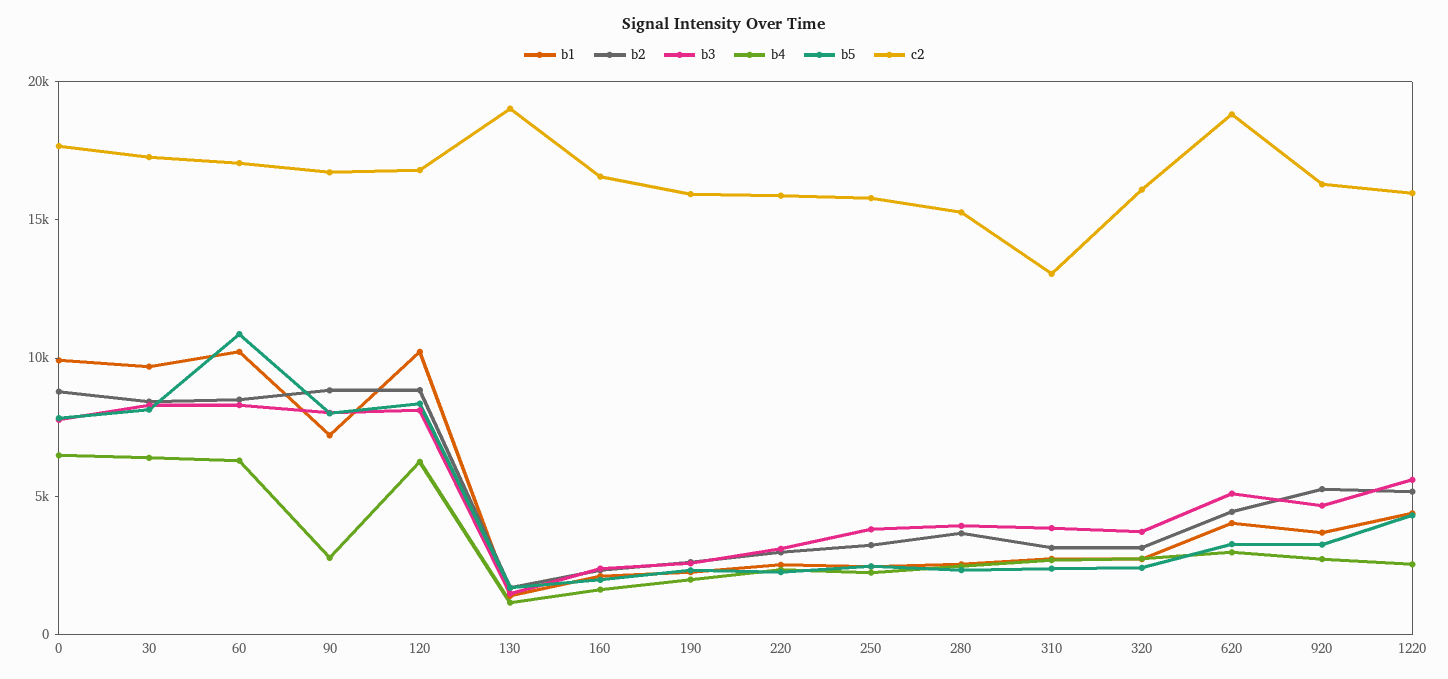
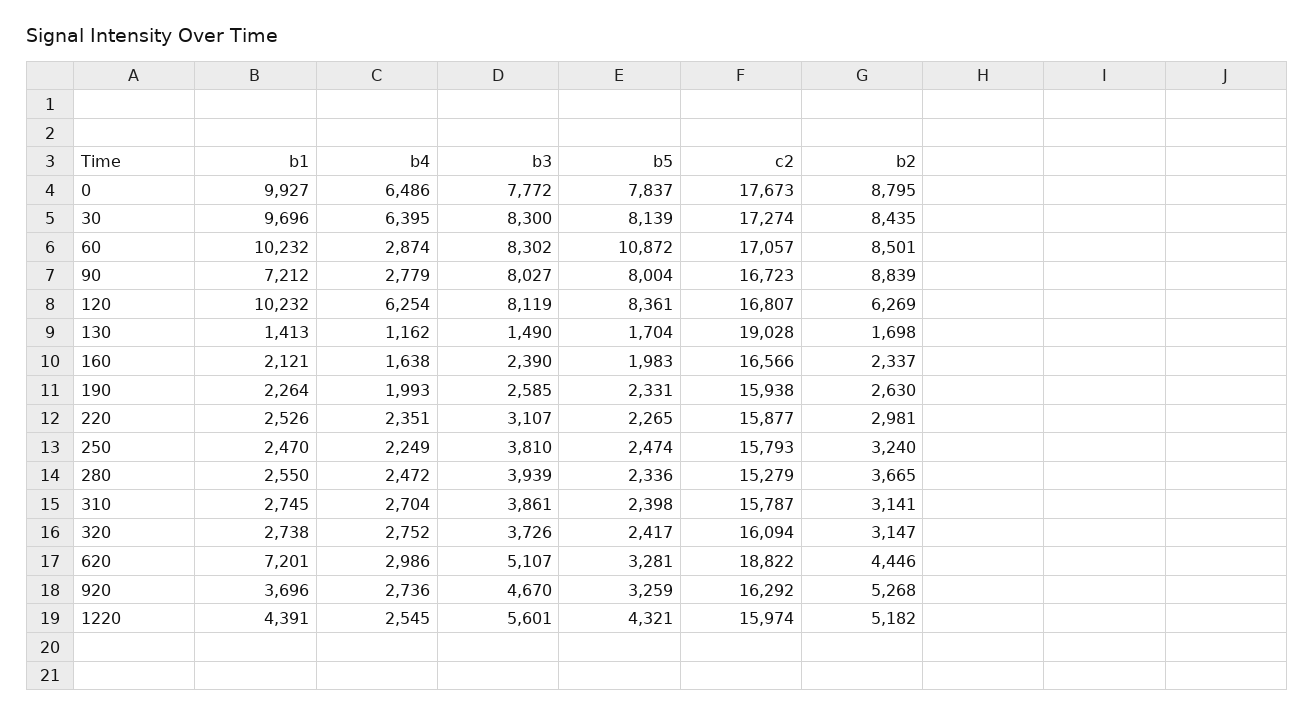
  {
    "b1": {
      "0": 9927,
      "30": 9696,
      "60": 10232,
      "90": 7212,
      "120": 10232,
      "130": 1413,
      "160": 2121,
      "190": 2264,
      "220": 2526,
      "250": 2470,
      "280": 2550,
      "310": 2745,
      "320": 2738,
-     "620": 4000,
+     "620": 7201,
      "920": 3696,
      "1220": 4391
    },
    "b2": {
      "0": 8795,
      "30": 8435,
      "60": 8501,
      "90": 8839,
-     "120": 9000,
+     "120": 6269,
      "130": 1698,
      "160": 2337,
      "190": 2630,
      "220": 2981,
      "250": 3240,
      "280": 3665,
      "310": 3141,
      "320": 3147,
      "620": 4446,
      "920": 5268,
      "1220": 5182
    },
    "b3": {
      "0": 7772,
      "30": 8300,
      "60": 8302,
      "90": 8027,
      "120": 8119,
      "130": 1490,
      "160": 2390,
      "190": 2585,
      "220": 3107,
      "250": 3810,
      "280": 3939,
      "310": 3861,
      "320": 3726,
      "620": 5107,
      "920": 4670,
      "1220": 5601
    },
    "b4": {
      "0": 6486,
      "30": 6395,
-     "60": 6000,
+     "60": 2874,
      "90": 2779,
      "120": 6254,
      "130": 1162,
      "160": 1638,
      "190": 1993,
      "220": 2351,
      "250": 2249,
      "280": 2472,
      "310": 2704,
      "320": 2752,
      "620": 2986,
      "920": 2736,
      "1220": 2545
    },
    "b5": {
      "0": 7837,
      "30": 8139,
      "60": 10872,
      "90": 8004,
      "120": 8361,
      "130": 1704,
      "160": 1983,
      "190": 2331,
      "220": 2265,
      "250": 2474,
      "280": 2336,
      "310": 2398,
      "320": 2417,
      "620": 3281,
      "920": 3259,
      "1220": 4321
    },
    "c2": {
      "0": 17673,
      "30": 17274,
      "60": 17057,
      "90": 16723,
      "120": 16807,
      "130": 19028,
      "160": 16566,
      "190": 15938,
      "220": 15877,
      "250": 15793,
      "280": 15279,
-     "310": 13000,
+     "310": 15787,
      "320": 16094,
      "620": 18822,
      "920": 16292,
      "1220": 15974
    }
  }

